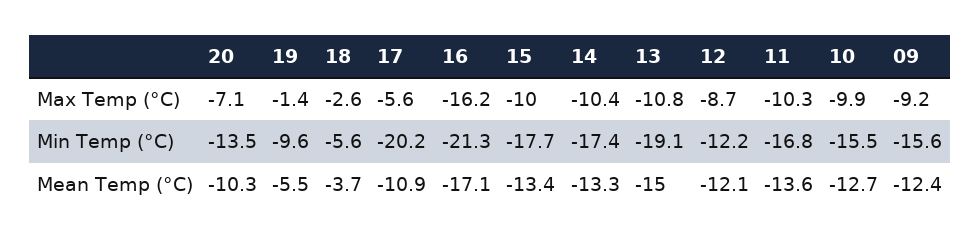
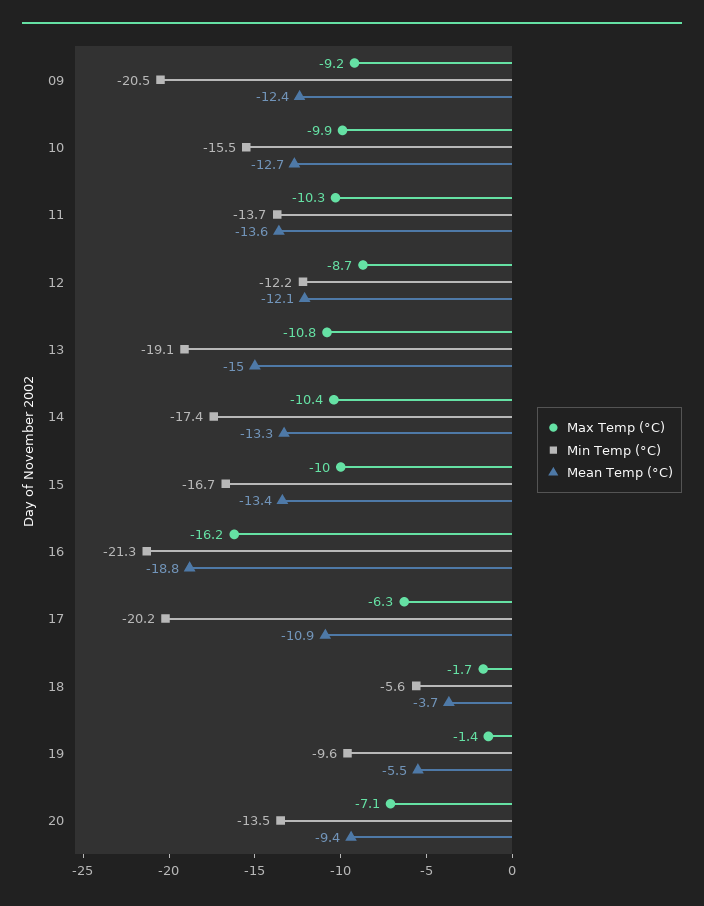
  {
    "Max Temp (°C)": {
      "20": -7.1,
      "19": -1.4,
-     "18": -2.6,
+     "18": -1.7,
-     "17": -5.6,
+     "17": -6.3,
      "16": -16.2,
      "15": -10,
      "14": -10.4,
      "13": -10.8,
      "12": -8.7,
      "11": -10.3,
      "10": -9.9,
      "09": -9.2
    },
    "Min Temp (°C)": {
      "20": -13.5,
      "19": -9.6,
      "18": -5.6,
      "17": -20.2,
      "16": -21.3,
-     "15": -17.7,
+     "15": -16.7,
      "14": -17.4,
      "13": -19.1,
      "12": -12.2,
-     "11": -16.8,
+     "11": -13.7,
      "10": -15.5,
-     "09": -15.6
+     "09": -20.5
    },
    "Mean Temp (°C)": {
-     "20": -10.3,
+     "20": -9.4,
      "19": -5.5,
      "18": -3.7,
      "17": -10.9,
-     "16": -17.1,
+     "16": -18.8,
      "15": -13.4,
      "14": -13.3,
      "13": -15,
      "12": -12.1,
      "11": -13.6,
      "10": -12.7,
      "09": -12.4
    }
  }

